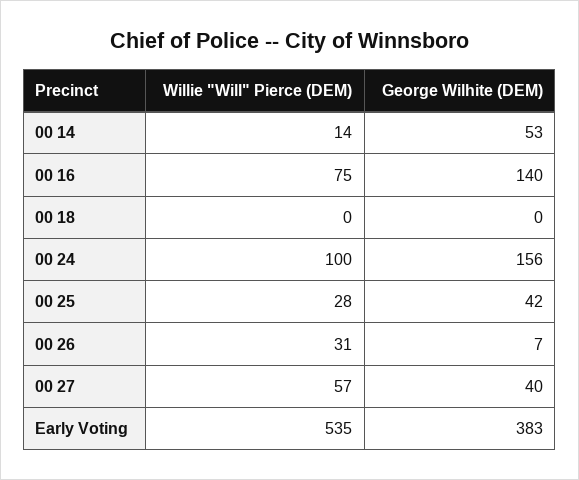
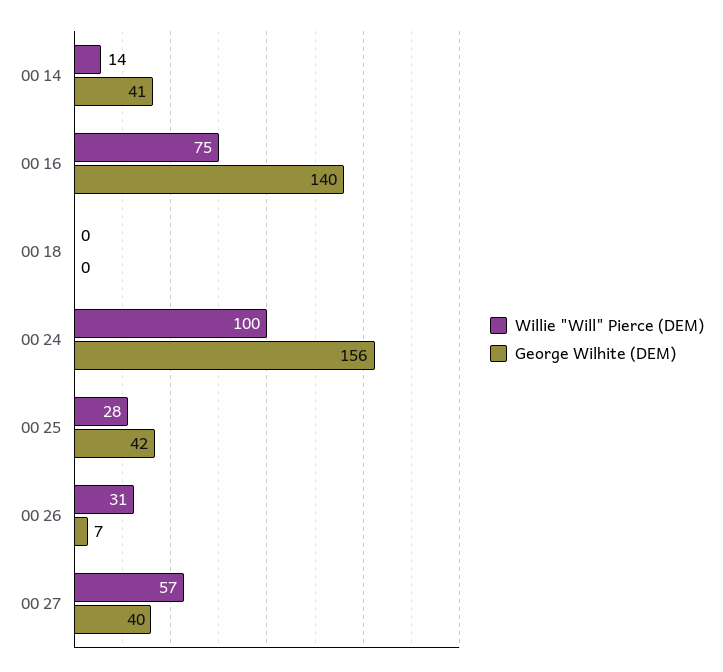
  {
    "Willie \"Will\" Pierce (DEM)": {
      "00 14": 14,
      "00 16": 75,
      "00 18": 0,
      "00 24": 100,
      "00 25": 28,
      "00 26": 31,
-     "00 27": 57,
+     "00 27": 57
-     "Early Voting": 535
    },
    "George Wilhite (DEM)": {
-     "00 14": 53,
+     "00 14": 41,
      "00 16": 140,
      "00 18": 0,
      "00 24": 156,
      "00 25": 42,
      "00 26": 7,
-     "00 27": 40,
+     "00 27": 40
-     "Early Voting": 383
    }
  }

